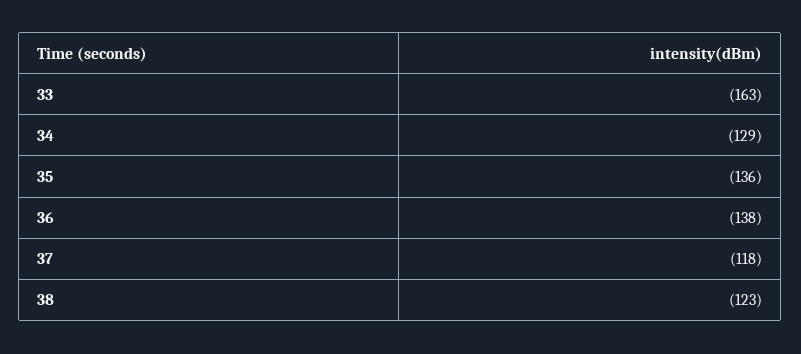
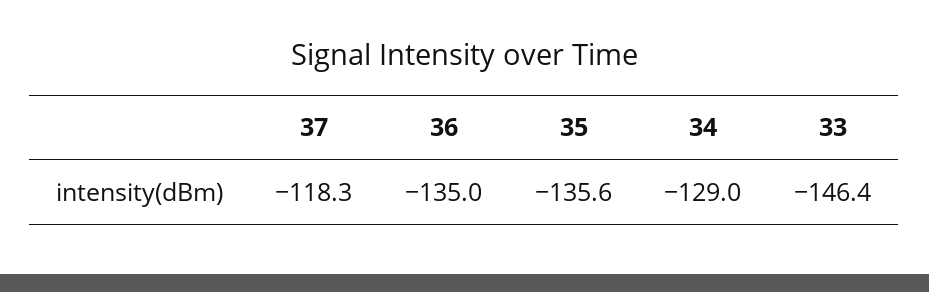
  {
-   "33": -163,
+   "33": -146.4,
    "34": -129,
    "35": -135.6,
-   "36": -138,
+   "36": -135,
-   "37": -118.3,
+   "37": -118.3
-   "38": -123
  }

